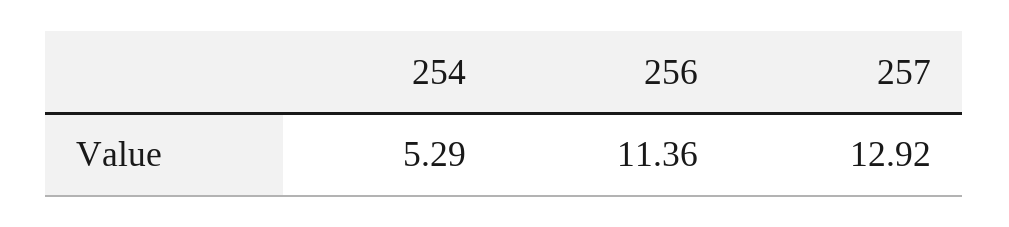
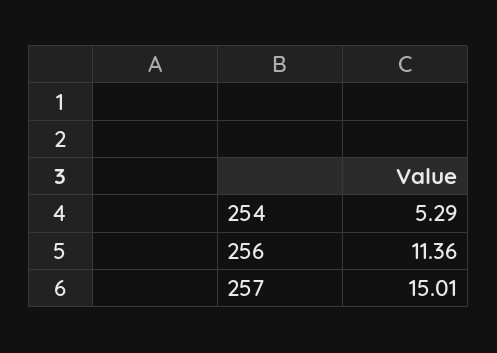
  {
    "254": 5.29,
    "256": 11.36,
-   "257": 12.92
+   "257": 15.01
  }

